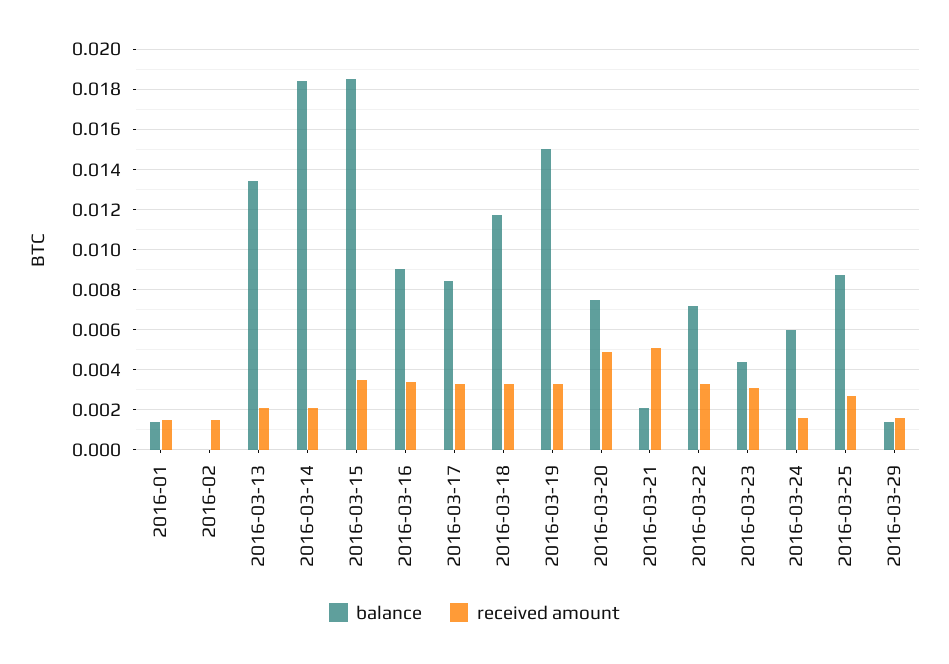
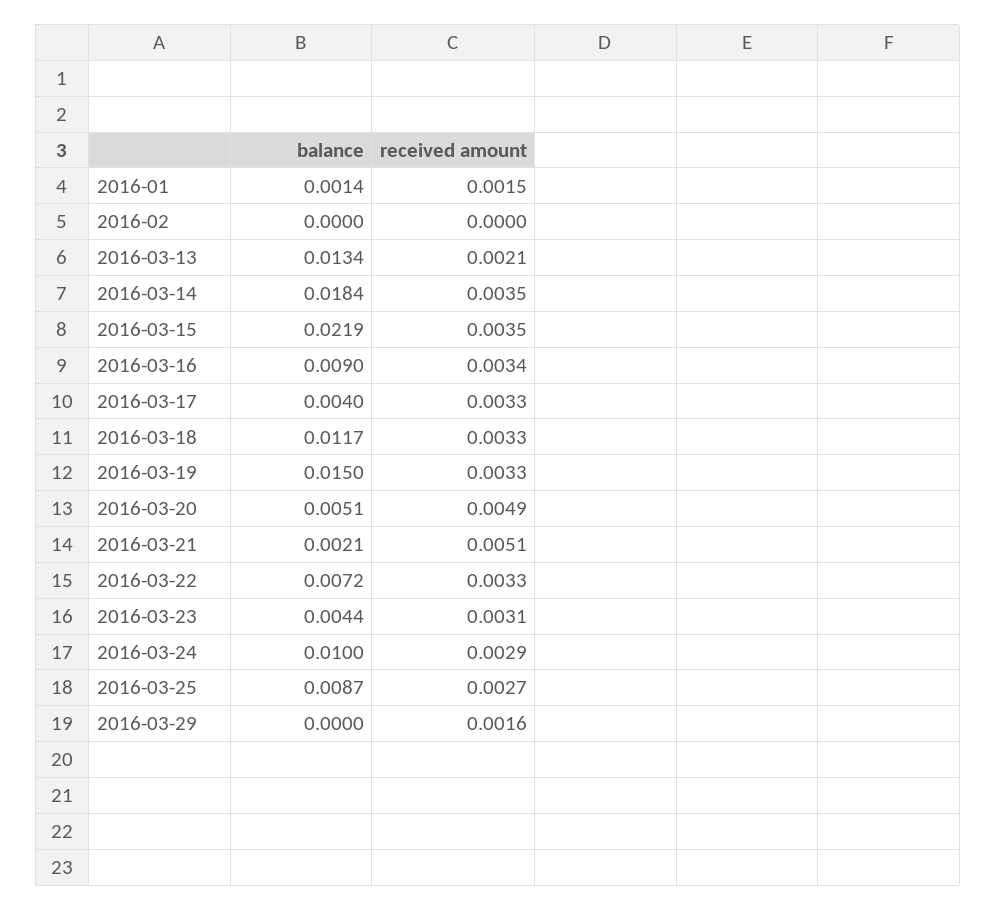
  {
    "balance": {
      "2016-01": 0.0014,
      "2016-02": 0,
      "2016-03-13": 0.0134,
      "2016-03-14": 0.0184,
-     "2016-03-15": 0.0185,
+     "2016-03-15": 0.0219,
      "2016-03-16": 0.009,
-     "2016-03-17": 0.0085,
+     "2016-03-17": 0.004,
      "2016-03-18": 0.0117,
      "2016-03-19": 0.015,
-     "2016-03-20": 0.0075,
+     "2016-03-20": 0.0051,
      "2016-03-21": 0.0021,
      "2016-03-22": 0.0072,
      "2016-03-23": 0.0044,
-     "2016-03-24": 0.006,
+     "2016-03-24": 0.01,
      "2016-03-25": 0.0087,
-     "2016-03-29": 0.0015
+     "2016-03-29": 0
    },
    "received amount": {
      "2016-01": 0.0015,
-     "2016-02": 0.0015,
+     "2016-02": 0,
      "2016-03-13": 0.0021,
-     "2016-03-14": 0.002,
+     "2016-03-14": 0.0035,
      "2016-03-15": 0.0035,
      "2016-03-16": 0.0034,
      "2016-03-17": 0.0033,
      "2016-03-18": 0.0033,
      "2016-03-19": 0.0033,
      "2016-03-20": 0.0049,
      "2016-03-21": 0.0051,
      "2016-03-22": 0.0033,
      "2016-03-23": 0.0031,
-     "2016-03-24": 0.0015,
+     "2016-03-24": 0.0029,
      "2016-03-25": 0.0027,
      "2016-03-29": 0.0016
    }
  }

